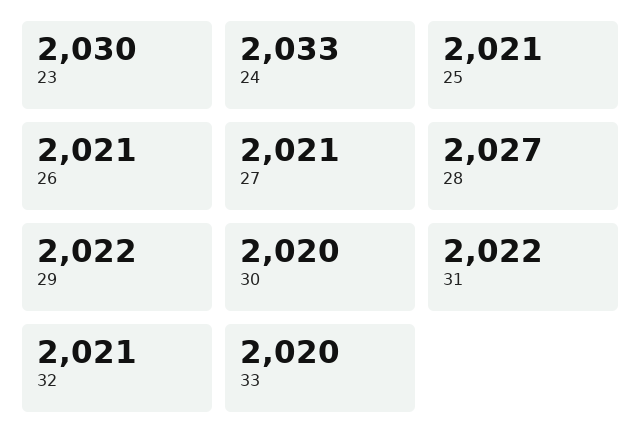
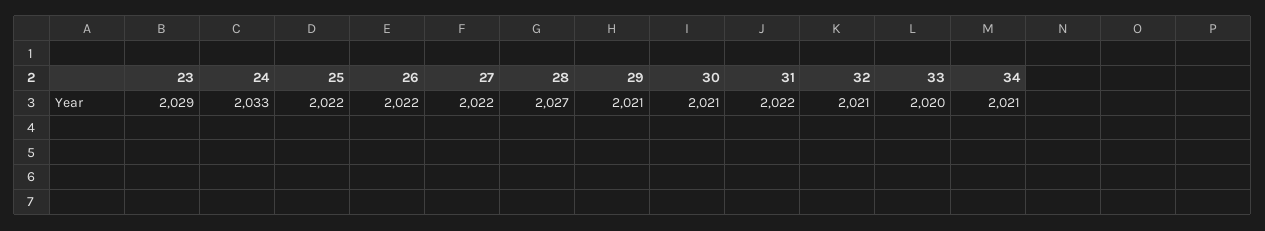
  {
-   "23": 2030,
+   "23": 2029,
    "24": 2033,
-   "25": 2021,
+   "25": 2022,
-   "26": 2021,
+   "26": 2022,
-   "27": 2021,
+   "27": 2022,
    "28": 2027,
-   "29": 2022,
+   "29": 2021,
-   "30": 2020,
+   "30": 2021,
    "31": 2022,
    "32": 2021,
-   "33": 2020
+   "33": 2020,
+   "34": 2021
  }

